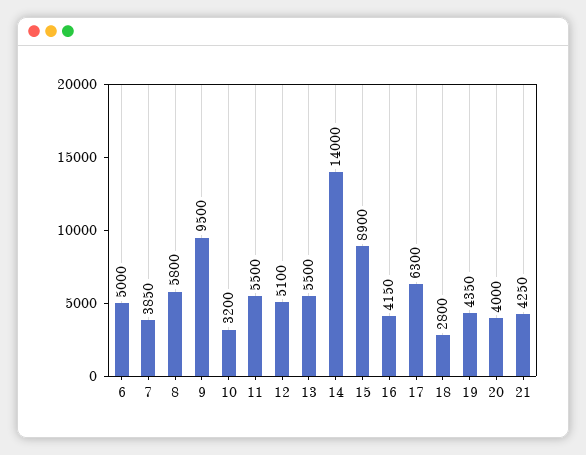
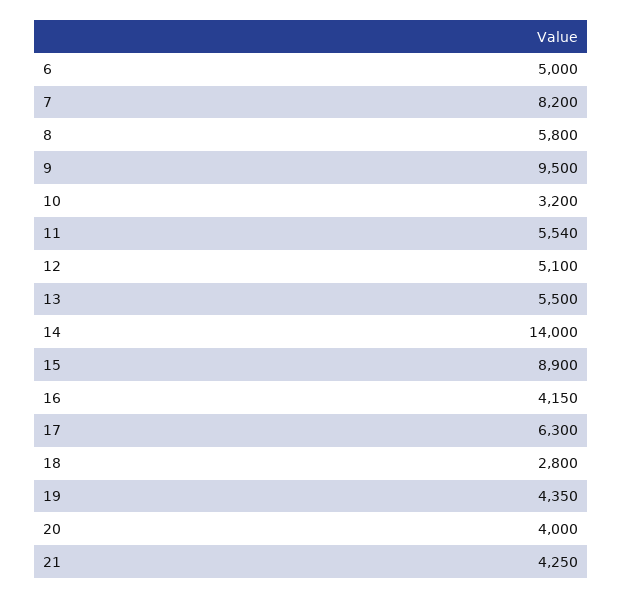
  {
    "6": 5000,
-   "7": 3850,
+   "7": 8200,
    "8": 5800,
    "9": 9500,
    "10": 3200,
-   "11": 5500,
+   "11": 5540,
    "12": 5100,
    "13": 5500,
    "14": 14000,
    "15": 8900,
    "16": 4150,
    "17": 6300,
    "18": 2800,
    "19": 4350,
    "20": 4000,
    "21": 4250
  }

